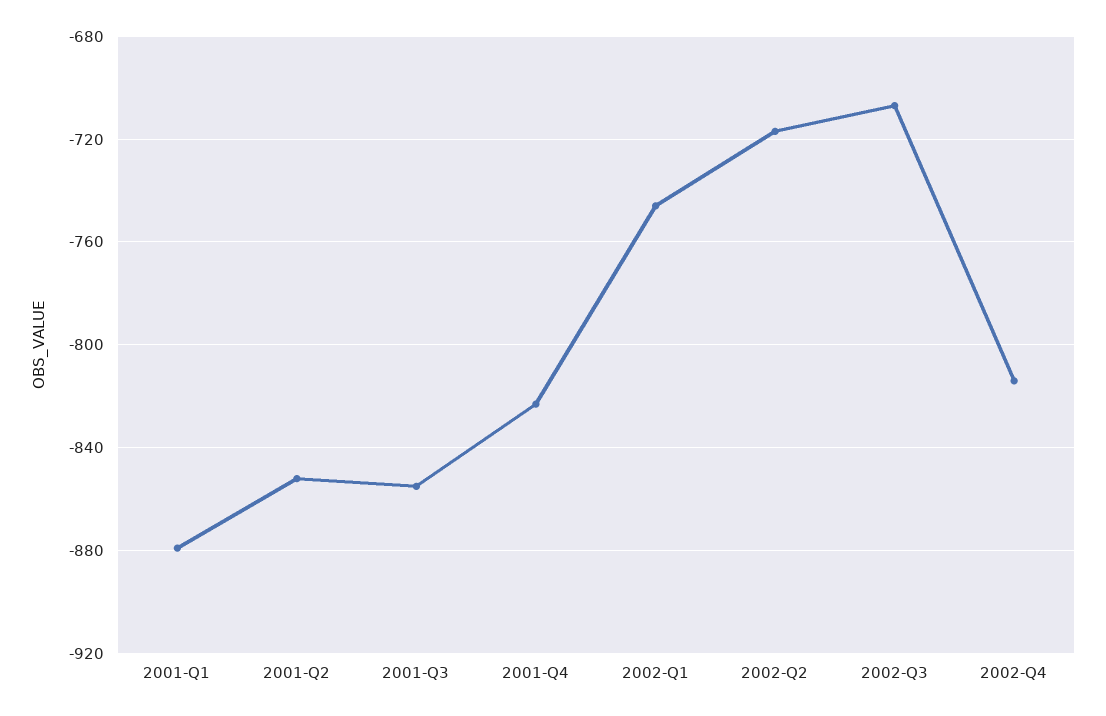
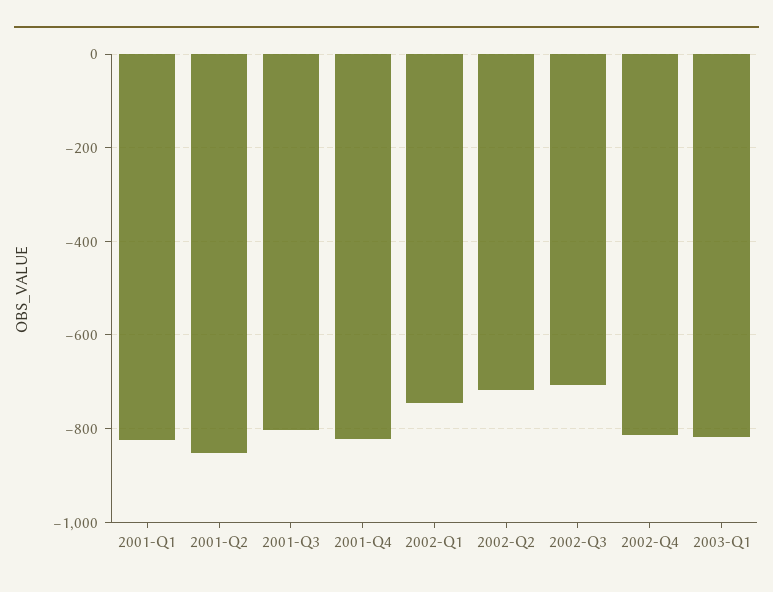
  {
-   "2001-Q1": -880,
+   "2001-Q1": -820,
    "2001-Q2": -850,
-   "2001-Q3": -855,
+   "2001-Q3": -800,
    "2001-Q4": -825,
    "2002-Q1": -745,
    "2002-Q2": -715,
    "2002-Q3": -705,
-   "2002-Q4": -815
+   "2002-Q4": -815,
+   "2003-Q1": -820
  }

